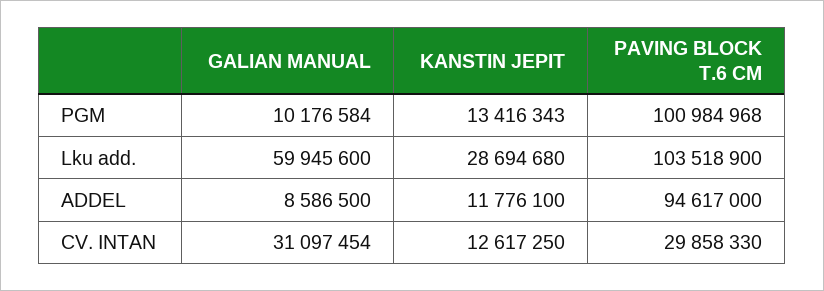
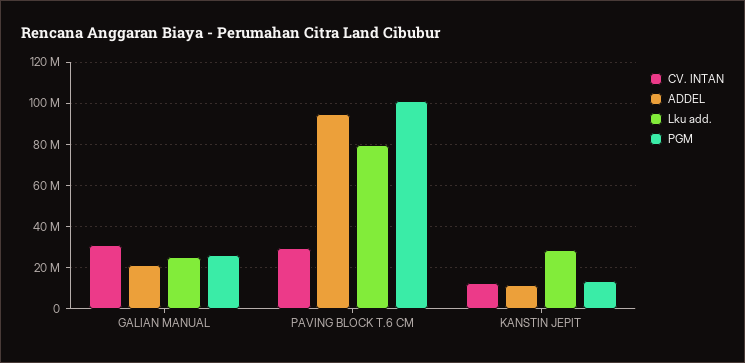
  {
    "PGM": {
-     "GALIAN MANUAL": 10176584,
+     "GALIAN MANUAL": 25000000,
      "KANSTIN JEPIT": 13416343,
      "PAVING BLOCK T.6 CM": 100984968
    },
    "Lku add.": {
-     "GALIAN MANUAL": 59945600,
+     "GALIAN MANUAL": 25000000,
      "KANSTIN JEPIT": 28694680,
-     "PAVING BLOCK T.6 CM": 103518900
+     "PAVING BLOCK T.6 CM": 80000000
    },
    "ADDEL": {
-     "GALIAN MANUAL": 8586500,
+     "GALIAN MANUAL": 20000000,
      "KANSTIN JEPIT": 11776100,
      "PAVING BLOCK T.6 CM": 94617000
    },
    "CV. INTAN": {
      "GALIAN MANUAL": 31097454,
      "KANSTIN JEPIT": 12617250,
      "PAVING BLOCK T.6 CM": 29858330
    }
  }

